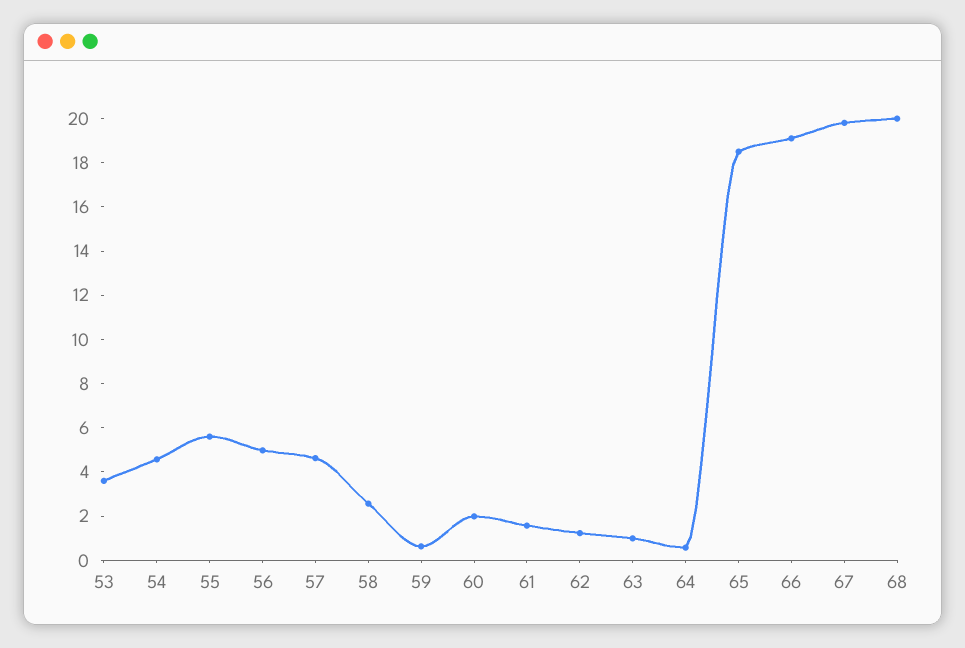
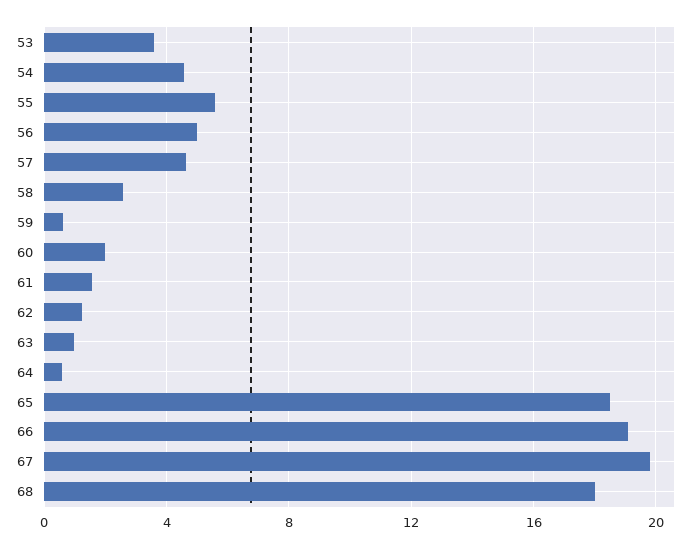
  {
    "53": 3.5,
    "54": 4.5,
    "55": 5.5,
    "56": 5,
    "57": 4.5,
    "58": 2.5,
    "59": 0.5,
    "60": 2,
    "61": 1.5,
    "62": 1,
    "63": 1,
    "64": 0.5,
    "65": 18.5,
    "66": 19,
    "67": 20,
-   "68": 20
+   "68": 18
  }

